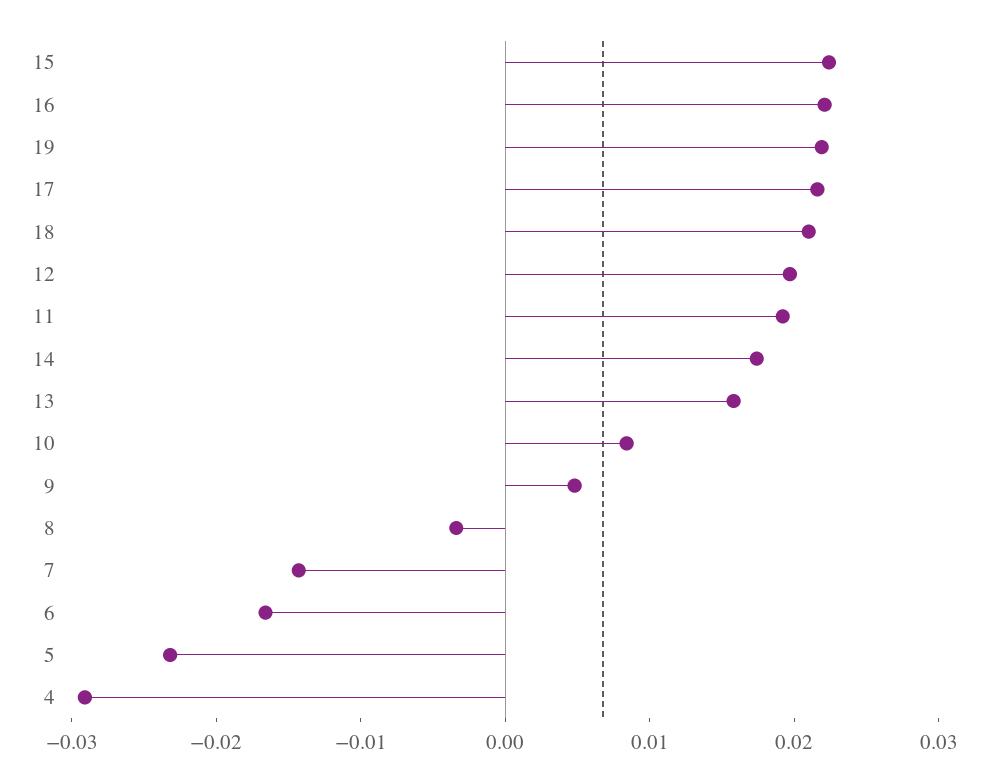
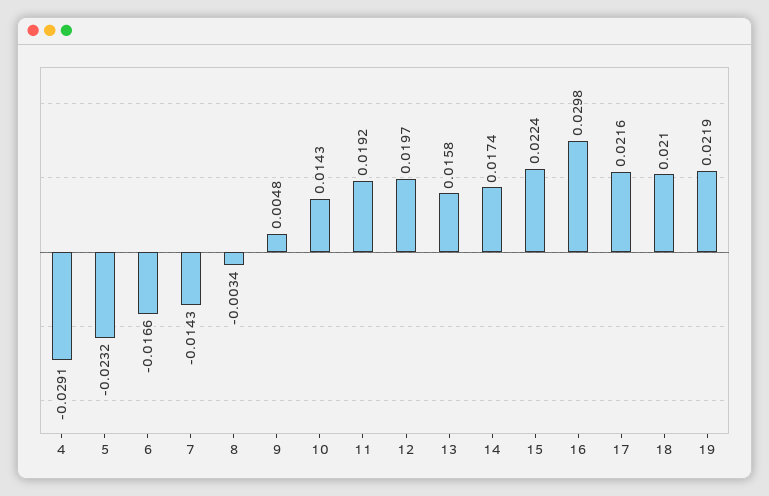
  {
    "15": 0.0224,
-   "16": 0.022,
+   "16": 0.0298,
    "19": 0.0219,
    "17": 0.0216,
    "18": 0.021,
    "12": 0.0197,
    "11": 0.0192,
    "14": 0.0174,
    "13": 0.0158,
-   "10": 0.008,
+   "10": 0.0143,
    "9": 0.0048,
    "8": -0.0034,
    "7": -0.0143,
    "6": -0.0166,
    "5": -0.0232,
    "4": -0.0291
  }

